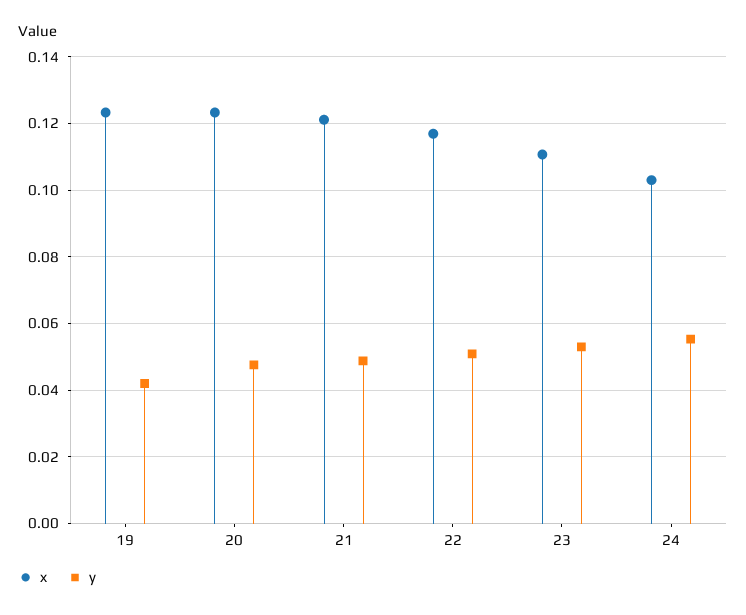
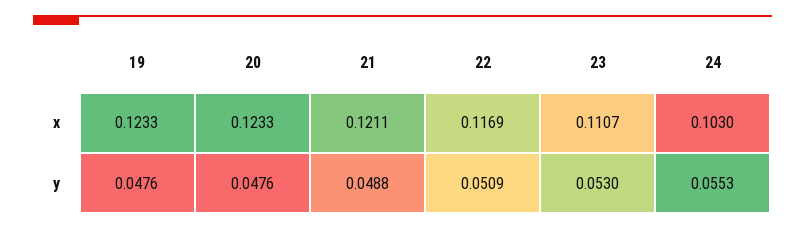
  {
    "x": {
      "19": 0.1233,
      "20": 0.1233,
      "21": 0.1211,
      "22": 0.1169,
      "23": 0.1107,
      "24": 0.103
    },
    "y": {
-     "19": 0.042,
+     "19": 0.0476,
      "20": 0.0476,
      "21": 0.0488,
      "22": 0.0509,
      "23": 0.053,
      "24": 0.0553
    }
  }

